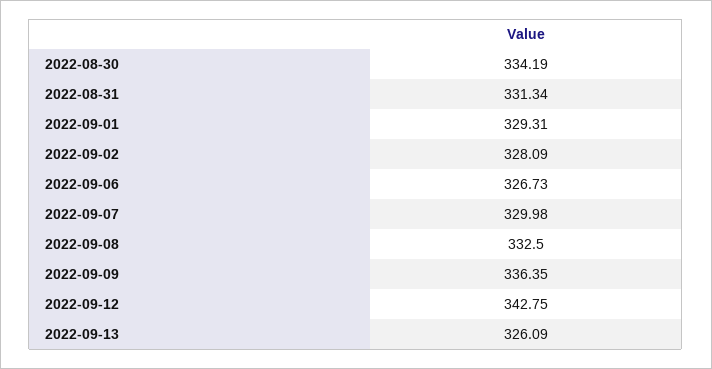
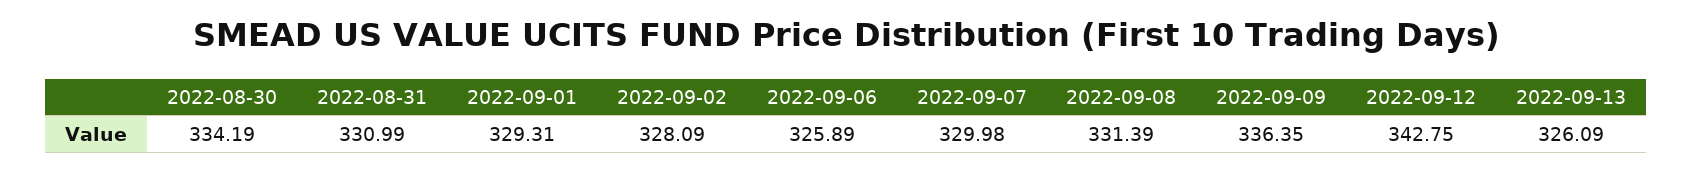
  {
    "2022-08-30": 334.19,
-   "2022-08-31": 331.34,
+   "2022-08-31": 330.99,
    "2022-09-01": 329.31,
    "2022-09-02": 328.09,
-   "2022-09-06": 326.73,
+   "2022-09-06": 325.89,
    "2022-09-07": 329.98,
-   "2022-09-08": 332.5,
+   "2022-09-08": 331.39,
    "2022-09-09": 336.35,
    "2022-09-12": 342.75,
    "2022-09-13": 326.09
  }

